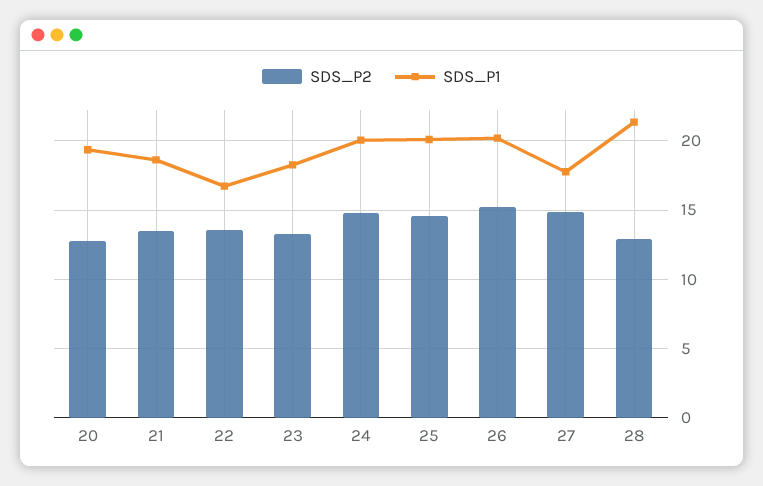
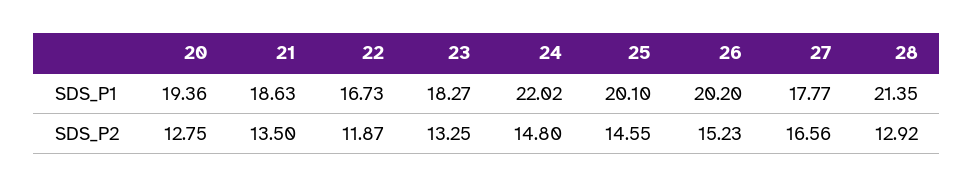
  {
    "SDS_P2": {
      "20": 12.75,
      "21": 13.5,
-     "22": 13.5,
+     "22": 11.87,
      "23": 13.25,
      "24": 14.8,
      "25": 14.55,
      "26": 15.23,
-     "27": 15,
+     "27": 16.56,
      "28": 12.92
    },
    "SDS_P1": {
      "20": 19.36,
      "21": 18.63,
      "22": 16.73,
      "23": 18.27,
-     "24": 20,
+     "24": 22.02,
      "25": 20.1,
      "26": 20.2,
      "27": 17.77,
      "28": 21.35
    }
  }

